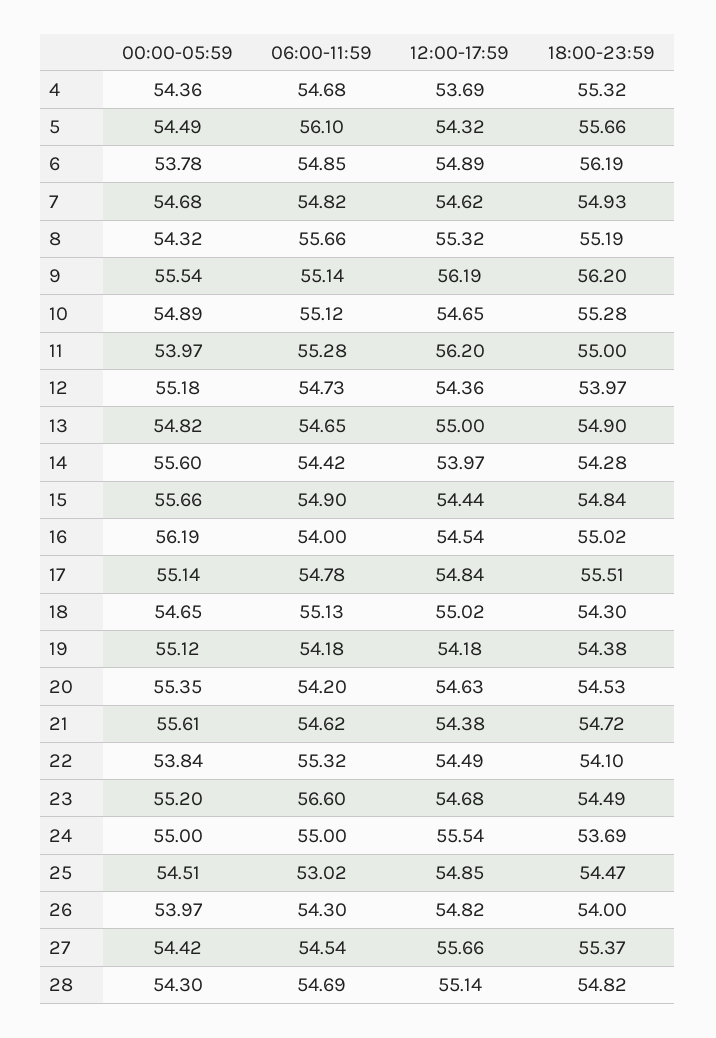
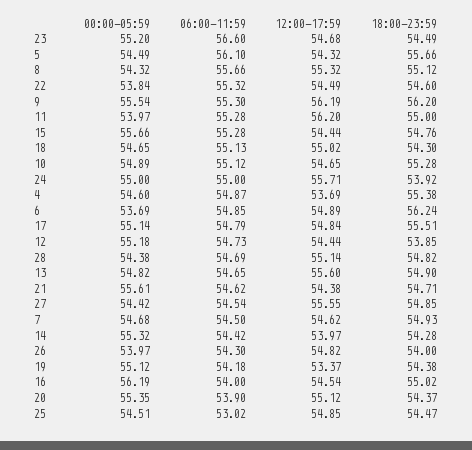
  {
    "00:00-05:59": {
-     "4": 54.36,
+     "4": 54.6,
      "5": 54.49,
-     "6": 53.78,
+     "6": 53.69,
      "7": 54.68,
      "8": 54.32,
      "9": 55.54,
      "10": 54.89,
      "11": 53.97,
      "12": 55.18,
      "13": 54.82,
-     "14": 55.6,
+     "14": 55.32,
      "15": 55.66,
      "16": 56.19,
      "17": 55.14,
      "18": 54.65,
      "19": 55.12,
      "20": 55.35,
      "21": 55.61,
      "22": 53.84,
      "23": 55.2,
      "24": 55,
      "25": 54.51,
      "26": 53.97,
      "27": 54.42,
-     "28": 54.3
+     "28": 54.38
    },
    "06:00-11:59": {
-     "4": 54.68,
+     "4": 54.87,
      "5": 56.1,
      "6": 54.85,
-     "7": 54.82,
+     "7": 54.5,
      "8": 55.66,
-     "9": 55.14,
+     "9": 55.3,
      "10": 55.12,
      "11": 55.28,
      "12": 54.73,
      "13": 54.65,
      "14": 54.42,
-     "15": 54.9,
+     "15": 55.28,
      "16": 54,
-     "17": 54.78,
+     "17": 54.79,
      "18": 55.13,
      "19": 54.18,
-     "20": 54.2,
+     "20": 53.9,
      "21": 54.62,
      "22": 55.32,
      "23": 56.6,
      "24": 55,
      "25": 53.02,
      "26": 54.3,
      "27": 54.54,
      "28": 54.69
    },
    "12:00-17:59": {
      "4": 53.69,
      "5": 54.32,
      "6": 54.89,
      "7": 54.62,
      "8": 55.32,
      "9": 56.19,
      "10": 54.65,
      "11": 56.2,
-     "12": 54.36,
+     "12": 54.44,
-     "13": 55,
+     "13": 55.6,
      "14": 53.97,
      "15": 54.44,
      "16": 54.54,
      "17": 54.84,
      "18": 55.02,
-     "19": 54.18,
+     "19": 53.37,
-     "20": 54.63,
+     "20": 55.12,
      "21": 54.38,
      "22": 54.49,
      "23": 54.68,
-     "24": 55.54,
+     "24": 55.71,
      "25": 54.85,
      "26": 54.82,
-     "27": 55.66,
+     "27": 55.55,
      "28": 55.14
    },
    "18:00-23:59": {
-     "4": 55.32,
+     "4": 55.38,
      "5": 55.66,
-     "6": 56.19,
+     "6": 56.24,
      "7": 54.93,
-     "8": 55.19,
+     "8": 55.12,
      "9": 56.2,
      "10": 55.28,
      "11": 55,
-     "12": 53.97,
+     "12": 53.85,
      "13": 54.9,
      "14": 54.28,
-     "15": 54.84,
+     "15": 54.76,
      "16": 55.02,
      "17": 55.51,
      "18": 54.3,
      "19": 54.38,
-     "20": 54.53,
+     "20": 54.37,
-     "21": 54.72,
+     "21": 54.71,
-     "22": 54.1,
+     "22": 54.6,
      "23": 54.49,
-     "24": 53.69,
+     "24": 53.92,
      "25": 54.47,
      "26": 54,
-     "27": 55.37,
+     "27": 54.85,
      "28": 54.82
    }
  }

